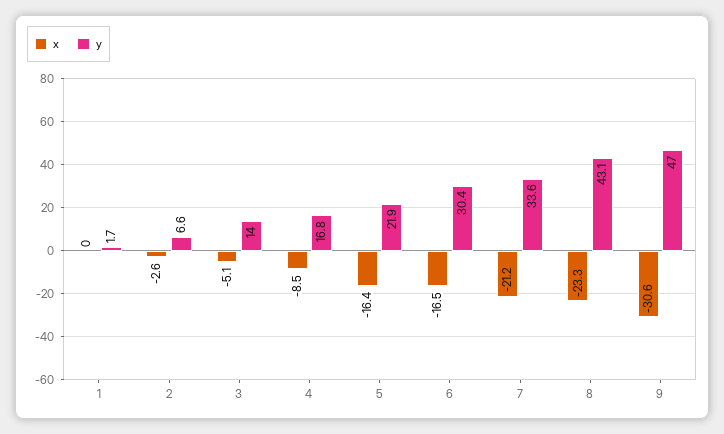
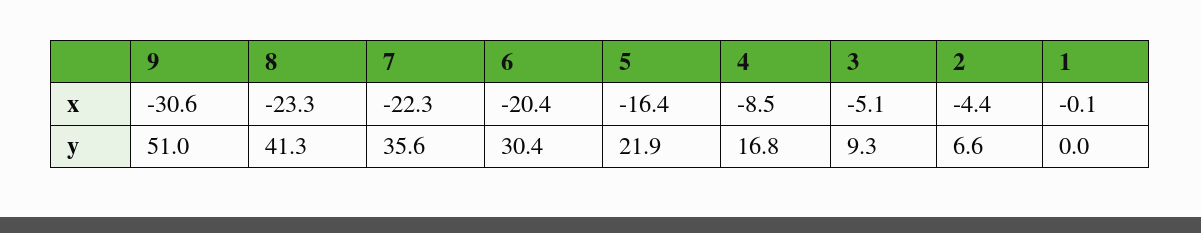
  {
    "x": {
-     "1": 0,
+     "1": -0.1,
-     "2": -2.6,
+     "2": -4.4,
      "3": -5.1,
      "4": -8.5,
      "5": -16.4,
-     "6": -16.5,
+     "6": -20.4,
-     "7": -21.2,
+     "7": -22.3,
      "8": -23.3,
      "9": -30.6
    },
    "y": {
-     "1": 1.7,
+     "1": 0,
      "2": 6.6,
-     "3": 14,
+     "3": 9.3,
      "4": 16.8,
      "5": 21.9,
      "6": 30.4,
-     "7": 33.6,
+     "7": 35.6,
-     "8": 43.1,
+     "8": 41.3,
-     "9": 47
+     "9": 51
    }
  }

